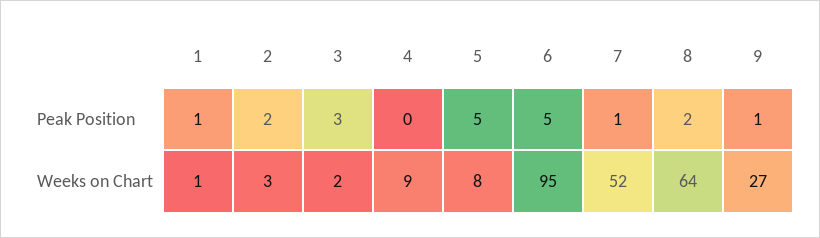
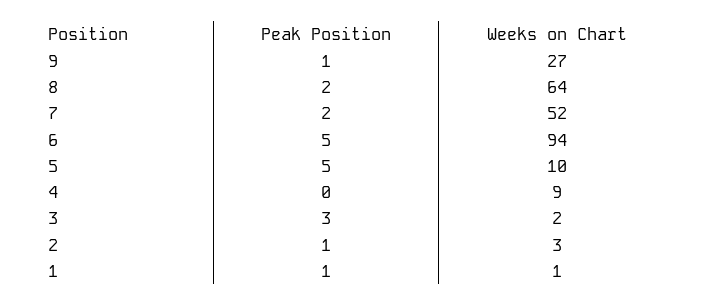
  {
    "1": {
      "Peak Position": 1,
      "Weeks on Chart": 1
    },
    "2": {
-     "Peak Position": 2,
+     "Peak Position": 1,
      "Weeks on Chart": 3
    },
    "3": {
      "Peak Position": 3,
      "Weeks on Chart": 2
    },
    "4": {
      "Peak Position": 0,
      "Weeks on Chart": 9
    },
    "5": {
      "Peak Position": 5,
-     "Weeks on Chart": 8
+     "Weeks on Chart": 10
    },
    "6": {
      "Peak Position": 5,
-     "Weeks on Chart": 95
+     "Weeks on Chart": 94
    },
    "7": {
-     "Peak Position": 1,
+     "Peak Position": 2,
      "Weeks on Chart": 52
    },
    "8": {
      "Peak Position": 2,
      "Weeks on Chart": 64
    },
    "9": {
      "Peak Position": 1,
      "Weeks on Chart": 27
    }
  }

